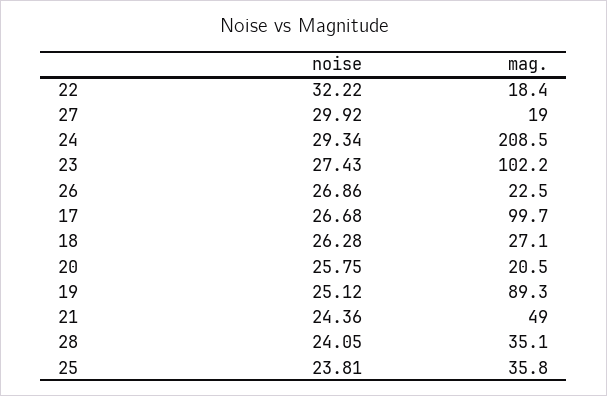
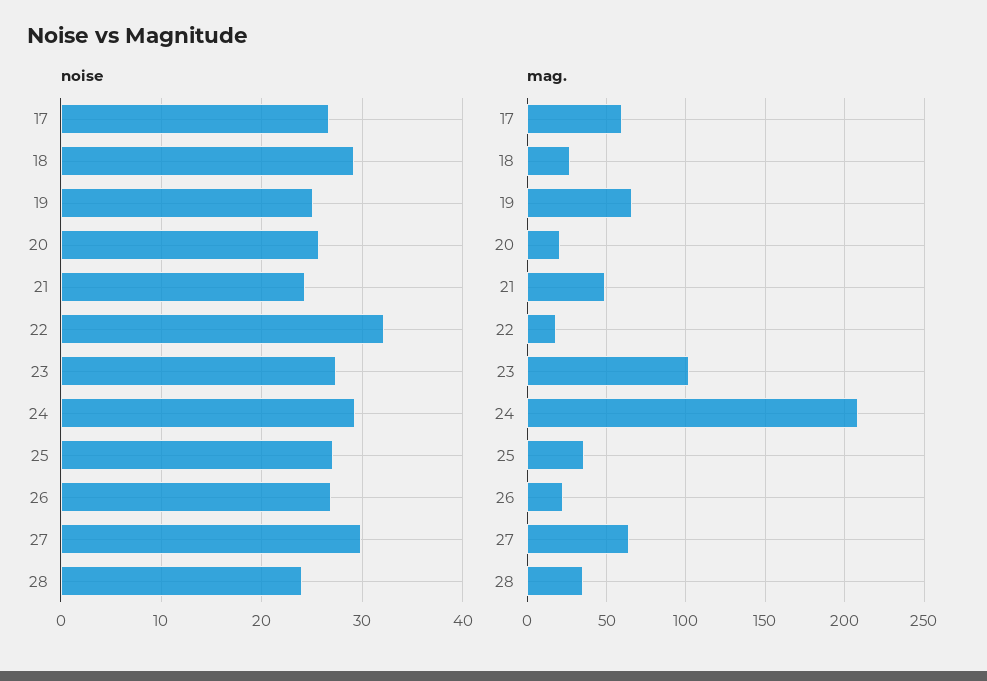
  {
    "noise": {
      "22": 32.22,
      "27": 29.92,
      "24": 29.34,
      "23": 27.43,
      "26": 26.86,
      "17": 26.68,
-     "18": 26.28,
+     "18": 29,
      "20": 25.75,
      "19": 25.12,
      "21": 24.36,
      "28": 24.05,
-     "25": 23.81
+     "25": 27
    },
    "mag.": {
      "22": 18.4,
-     "27": 19,
+     "27": 65,
      "24": 208.5,
      "23": 102.2,
      "26": 22.5,
-     "17": 99.7,
+     "17": 60,
      "18": 27.1,
      "20": 20.5,
-     "19": 89.3,
+     "19": 65,
      "21": 49,
      "28": 35.1,
      "25": 35.8
    }
  }

